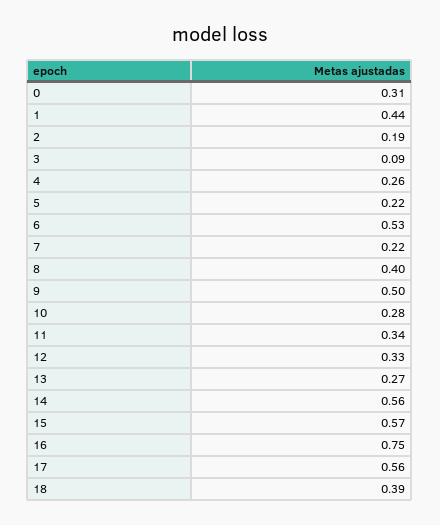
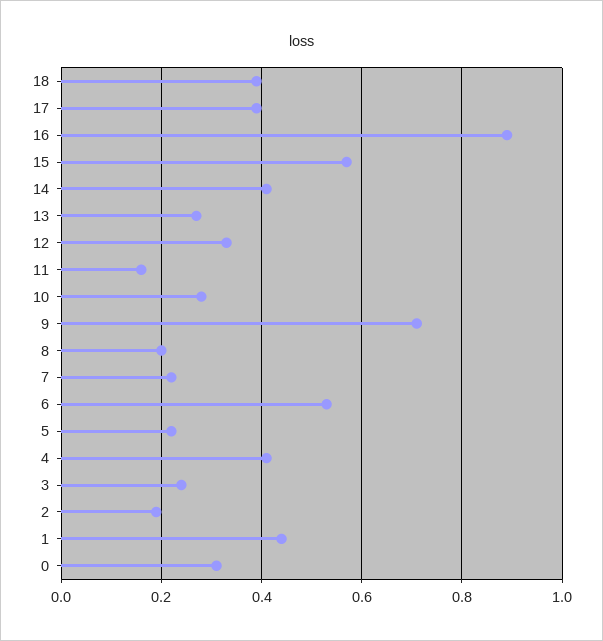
  {
    "0": 0.31,
    "1": 0.44,
    "2": 0.19,
-   "3": 0.09,
+   "3": 0.25,
-   "4": 0.26,
+   "4": 0.4,
    "5": 0.22,
    "6": 0.53,
    "7": 0.22,
-   "8": 0.4,
+   "8": 0.2,
-   "9": 0.5,
+   "9": 0.7,
    "10": 0.28,
-   "11": 0.34,
+   "11": 0.15,
    "12": 0.33,
    "13": 0.27,
-   "14": 0.56,
+   "14": 0.4,
    "15": 0.57,
-   "16": 0.75,
+   "16": 0.9,
-   "17": 0.56,
+   "17": 0.4,
    "18": 0.39
  }

